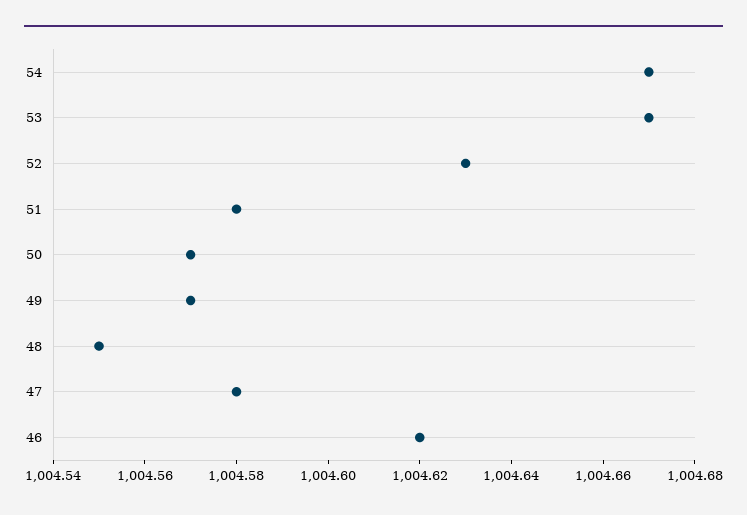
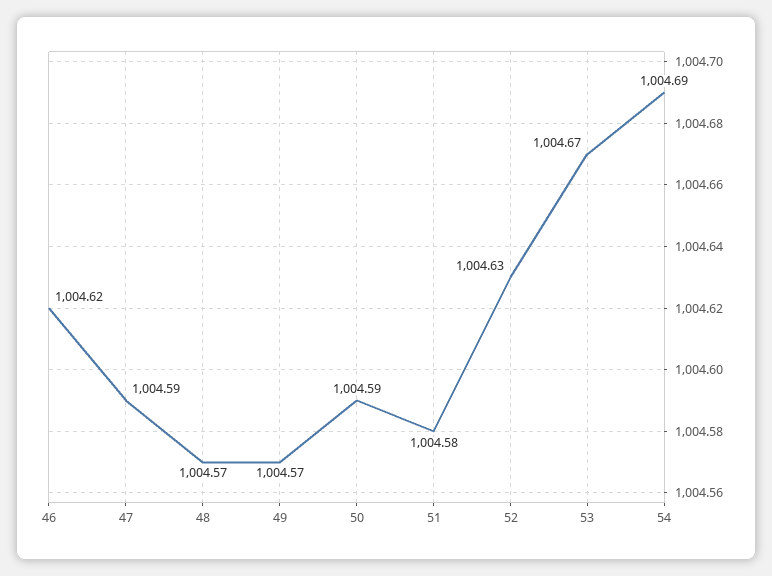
  {
-   "54": 1004.67,
+   "54": 1004.69,
    "53": 1004.67,
    "52": 1004.63,
    "51": 1004.58,
-   "50": 1004.57,
+   "50": 1004.59,
    "49": 1004.57,
-   "48": 1004.55,
+   "48": 1004.57,
-   "47": 1004.58,
+   "47": 1004.59,
    "46": 1004.62
  }

